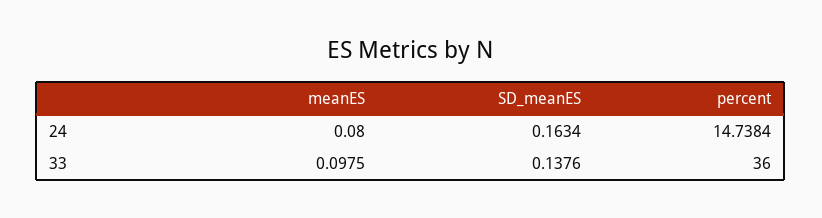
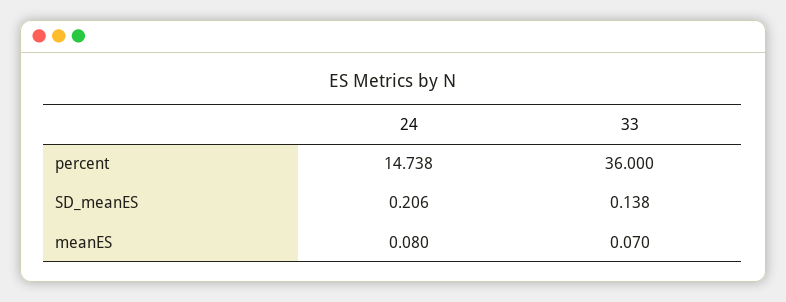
  {
    "meanES": {
      "24": 0.08,
-     "33": 0.0975
+     "33": 0.07
    },
    "SD_meanES": {
-     "24": 0.1634,
+     "24": 0.206,
      "33": 0.1376
    },
    "percent": {
      "24": 14.7384,
      "33": 36
    }
  }

